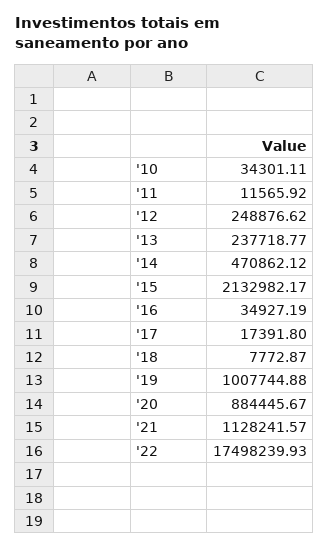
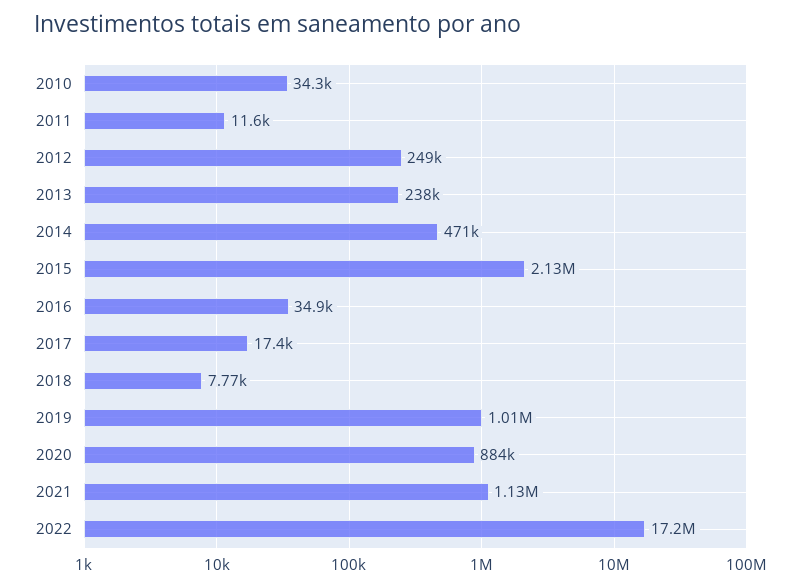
  {
    "'10": 34301.11,
    "'11": 11565.92,
    "'12": 248876.62,
    "'13": 237718.77,
    "'14": 470862.12,
    "'15": 2132982.17,
    "'16": 34927.19,
    "'17": 17391.8,
    "'18": 7772.87,
    "'19": 1007744.88,
    "'20": 884445.67,
    "'21": 1128241.57,
-   "'22": 17498239.93
+   "'22": 17200000
  }

